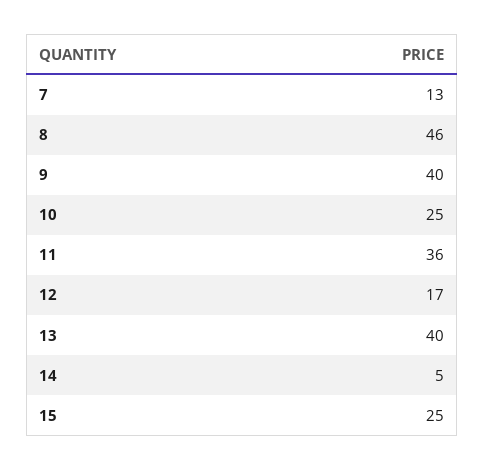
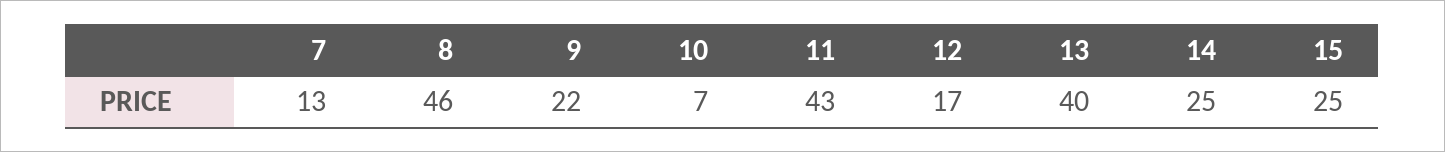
  {
    "7": 13,
    "8": 46,
-   "9": 40,
+   "9": 22,
-   "10": 25,
+   "10": 7,
-   "11": 36,
+   "11": 43,
    "12": 17,
    "13": 40,
-   "14": 5,
+   "14": 25,
    "15": 25
  }

